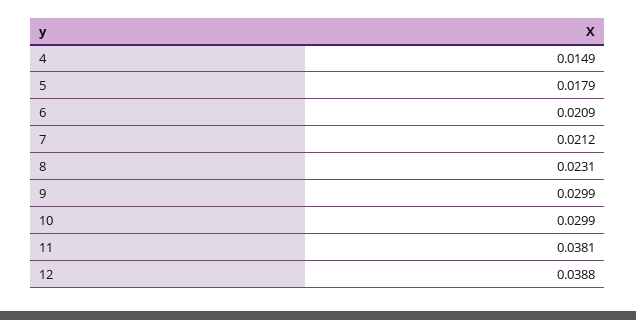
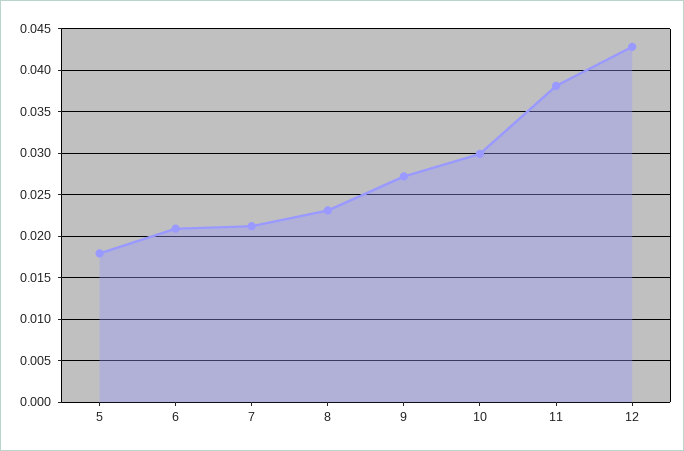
  {
-   "4": 0.0149,
    "5": 0.0179,
    "6": 0.0209,
    "7": 0.0212,
    "8": 0.0231,
-   "9": 0.0299,
+   "9": 0.027,
    "10": 0.0299,
    "11": 0.0381,
-   "12": 0.0388
+   "12": 0.043
  }

